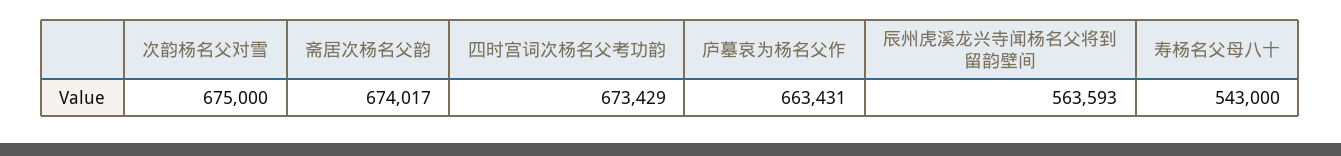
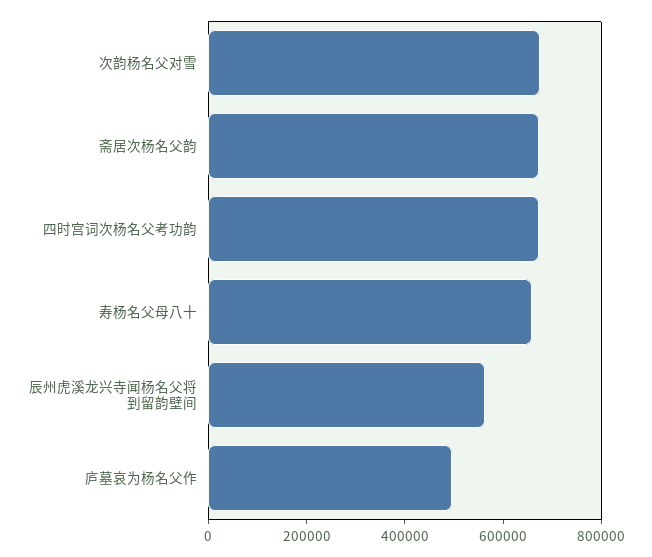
  {
    "次韵杨名父对雪": 675000,
    "斋居次杨名父韵": 674017,
    "四时宫词次杨名父考功韵": 673429,
-   "庐墓哀为杨名父作": 663431,
+   "庐墓哀为杨名父作": 500000,
    "辰州虎溪龙兴寺闻杨名父将到留韵壁间": 563593,
-   "寿杨名父母八十": 543000
+   "寿杨名父母八十": 650000
  }

